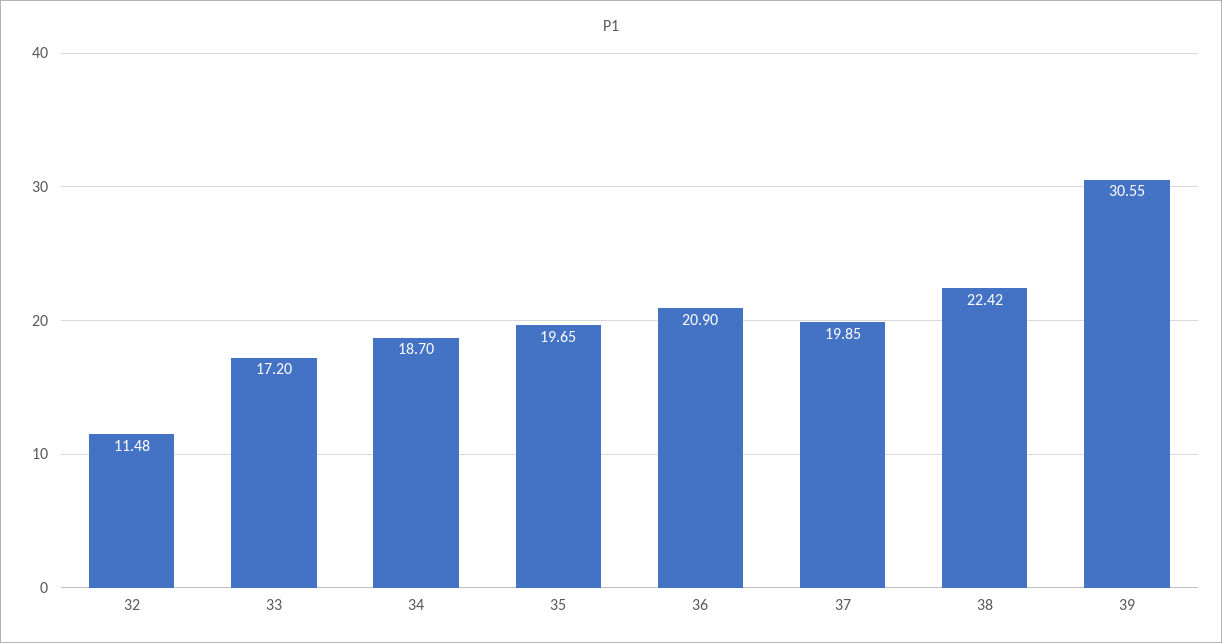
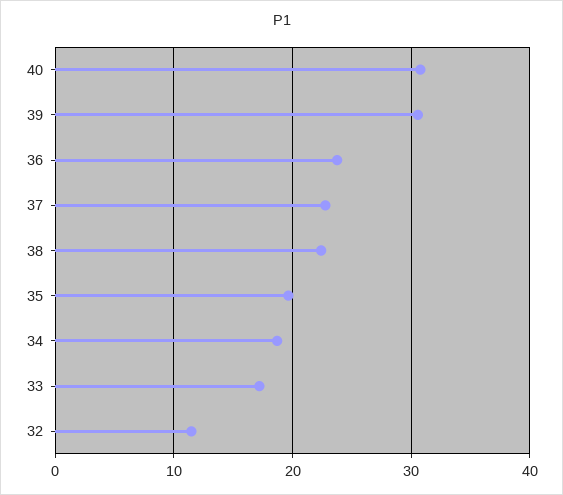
  {
    "32": 11.48,
    "33": 17.2,
    "34": 18.7,
    "35": 19.65,
-   "36": 20.9,
+   "36": 24,
-   "37": 19.85,
+   "37": 23,
    "38": 22.42,
-   "39": 30.55
+   "39": 30.55,
+   "40": 31
  }

